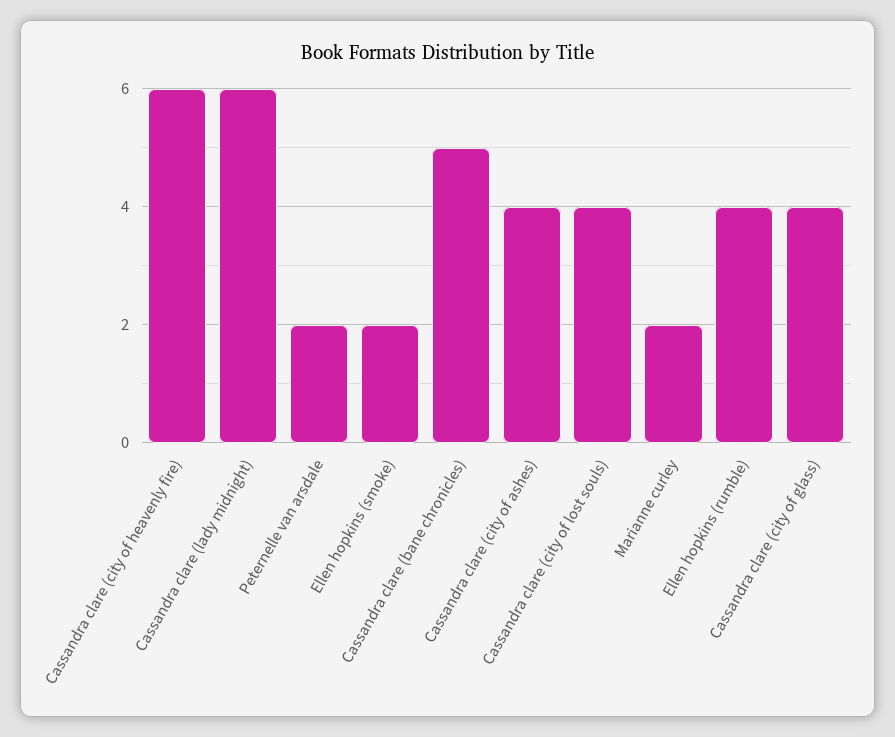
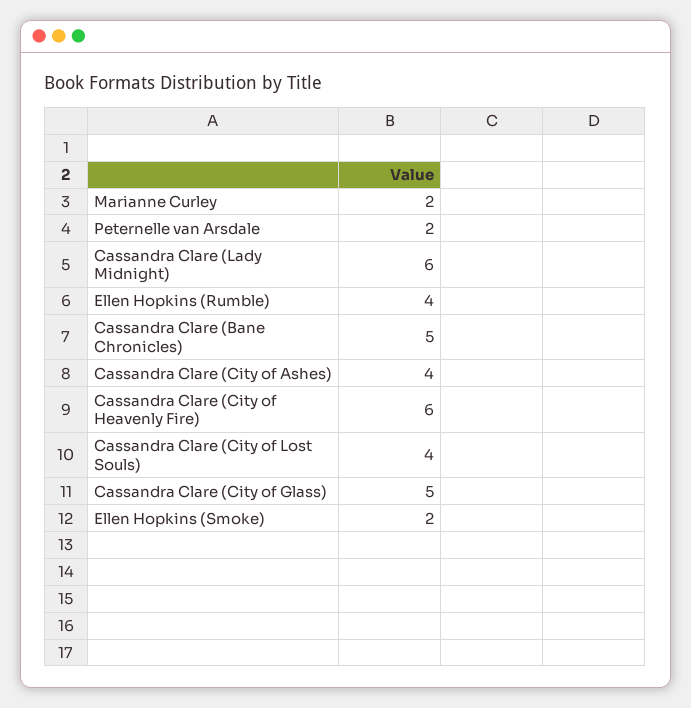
  {
    "Cassandra clare (city of heavenly fire)": 6,
    "Cassandra clare (lady midnight)": 6,
    "Peternelle van arsdale": 2,
    "Ellen hopkins (smoke)": 2,
    "Cassandra clare (bane chronicles)": 5,
    "Cassandra clare (city of ashes)": 4,
    "Cassandra clare (city of lost souls)": 4,
    "Marianne curley": 2,
    "Ellen hopkins (rumble)": 4,
-   "Cassandra clare (city of glass)": 4
+   "Cassandra clare (city of glass)": 5
  }

